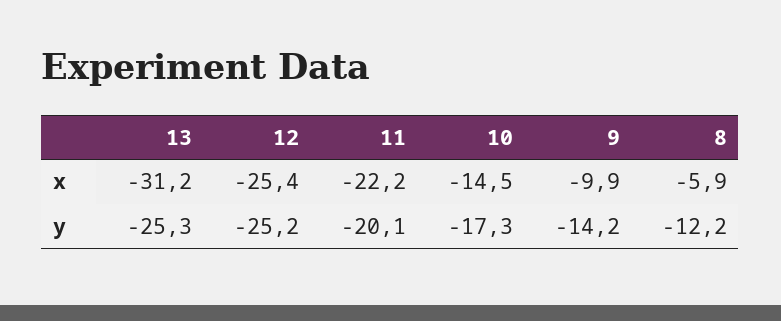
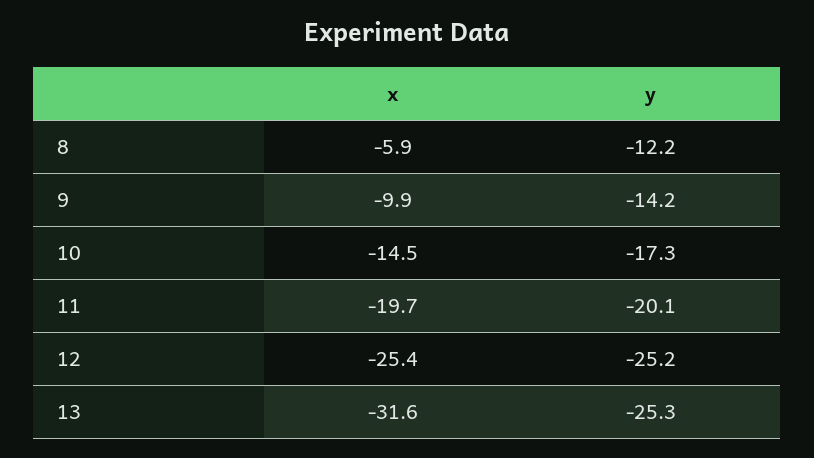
  {
    "13": {
-     "x": -31.2,
+     "x": -31.6,
      "y": -25.3
    },
    "12": {
      "x": -25.4,
      "y": -25.2
    },
    "11": {
-     "x": -22.2,
+     "x": -19.7,
      "y": -20.1
    },
    "10": {
      "x": -14.5,
      "y": -17.3
    },
    "9": {
      "x": -9.9,
      "y": -14.2
    },
    "8": {
      "x": -5.9,
      "y": -12.2
    }
  }

